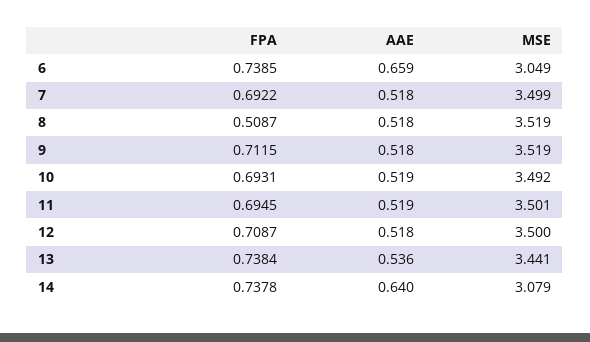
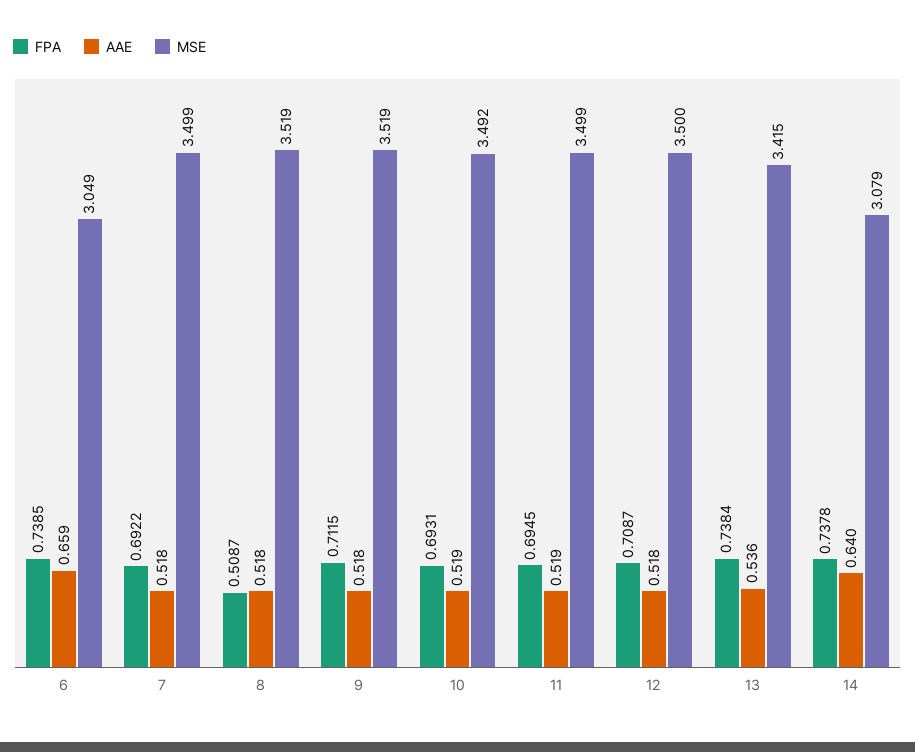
  {
    "FPA": {
      "6": 0.7385,
      "7": 0.6922,
      "8": 0.5087,
      "9": 0.7115,
      "10": 0.6931,
      "11": 0.6945,
      "12": 0.7087,
      "13": 0.7384,
      "14": 0.7378
    },
    "AAE": {
      "6": 0.659,
      "7": 0.518,
      "8": 0.518,
      "9": 0.518,
      "10": 0.519,
      "11": 0.519,
      "12": 0.518,
      "13": 0.536,
      "14": 0.64
    },
    "MSE": {
      "6": 3.049,
      "7": 3.499,
      "8": 3.519,
      "9": 3.519,
      "10": 3.492,
-     "11": 3.501,
+     "11": 3.499,
      "12": 3.5,
-     "13": 3.441,
+     "13": 3.415,
      "14": 3.079
    }
  }

